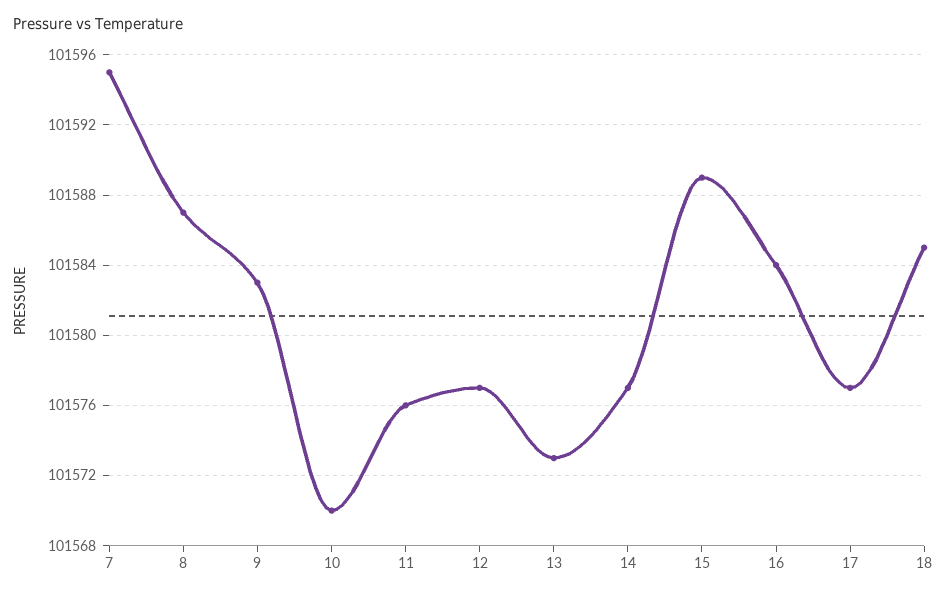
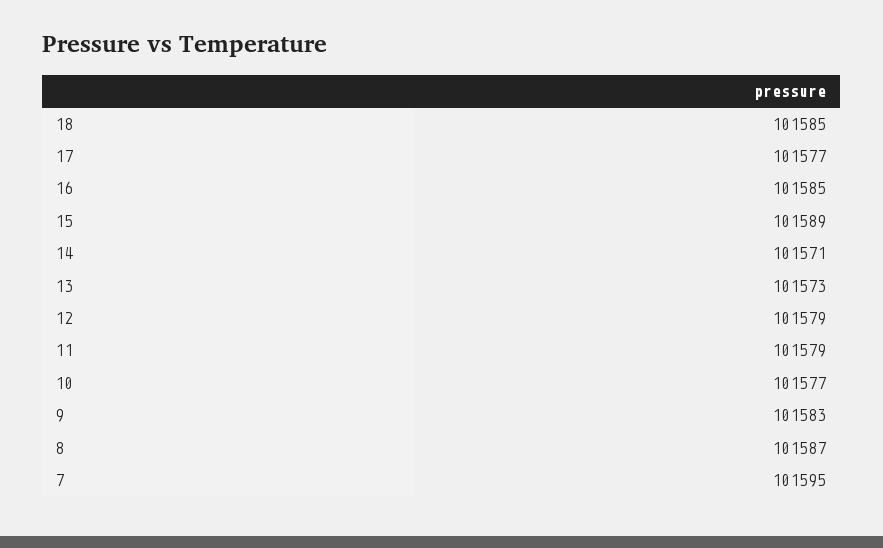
  {
    "7": 101595,
    "8": 101587,
    "9": 101583,
-   "10": 101570,
+   "10": 101577,
-   "11": 101576,
+   "11": 101579,
-   "12": 101577,
+   "12": 101579,
    "13": 101573,
-   "14": 101577,
+   "14": 101571,
    "15": 101589,
-   "16": 101584,
+   "16": 101585,
    "17": 101577,
    "18": 101585
  }

